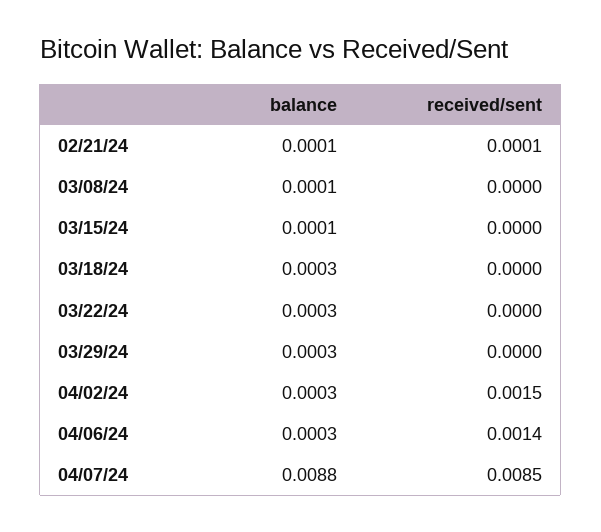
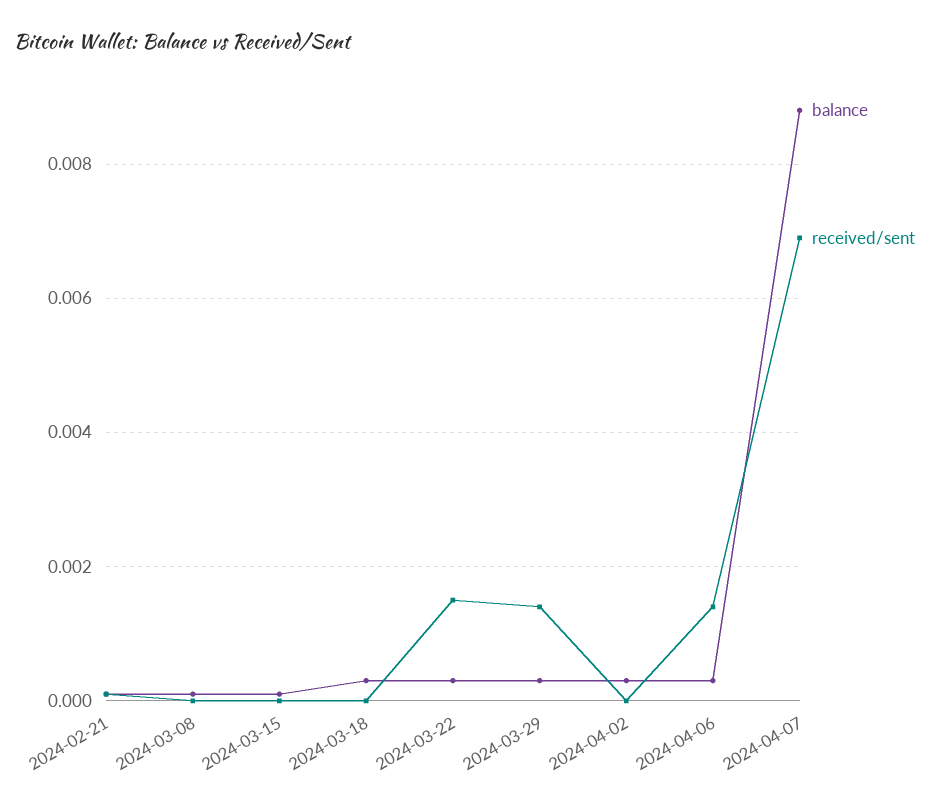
  {
    "balance": {
      "02/21/24": 0.0001,
      "03/08/24": 0.0001,
      "03/15/24": 0.0001,
      "03/18/24": 0.0003,
      "03/22/24": 0.0003,
      "03/29/24": 0.0003,
      "04/02/24": 0.0003,
      "04/06/24": 0.0003,
      "04/07/24": 0.0088
    },
    "received/sent": {
      "02/21/24": 0.0001,
      "03/08/24": 0,
      "03/15/24": 0,
      "03/18/24": 0,
-     "03/22/24": 0,
+     "03/22/24": 0.0015,
-     "03/29/24": 0,
+     "03/29/24": 0.0015,
-     "04/02/24": 0.0015,
+     "04/02/24": 0,
      "04/06/24": 0.0014,
-     "04/07/24": 0.0085
+     "04/07/24": 0.007
    }
  }

